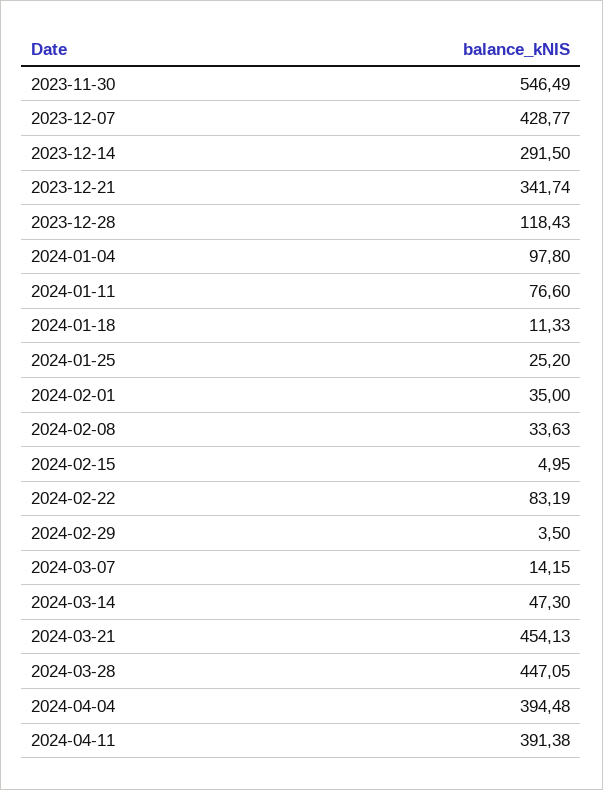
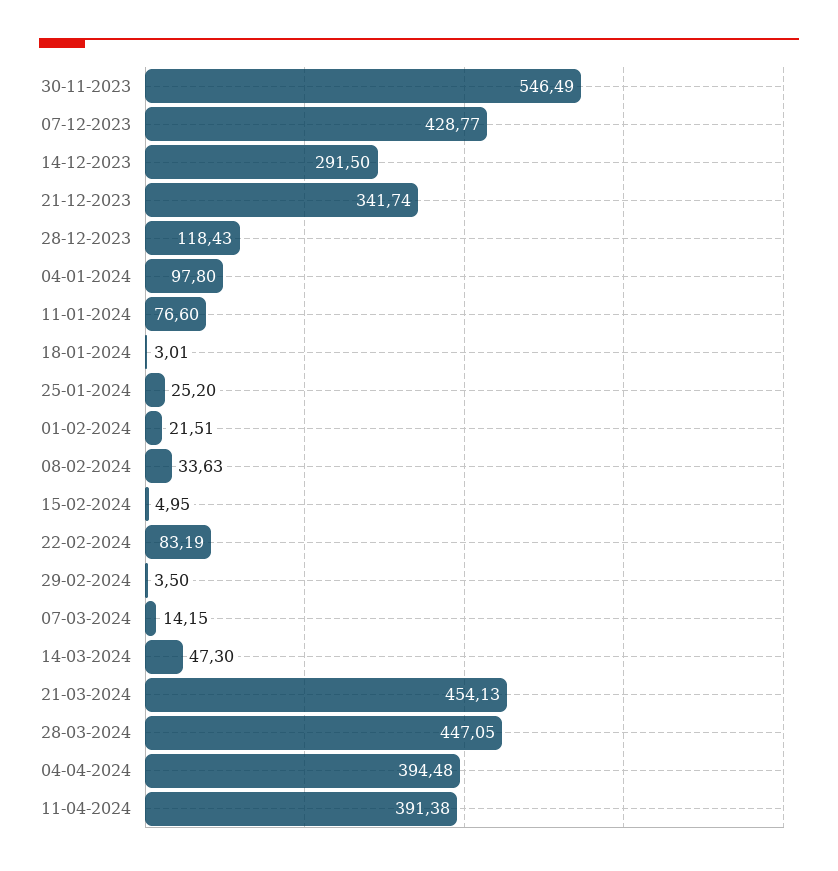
  {
    "2023-11-30": 546.49,
    "2023-12-07": 428.77,
    "2023-12-14": 291.5,
    "2023-12-21": 341.74,
    "2023-12-28": 118.43,
    "2024-01-04": 97.8,
    "2024-01-11": 76.6,
-   "2024-01-18": 11.33,
+   "2024-01-18": 3.01,
    "2024-01-25": 25.2,
-   "2024-02-01": 35,
+   "2024-02-01": 21.51,
    "2024-02-08": 33.63,
    "2024-02-15": 4.95,
    "2024-02-22": 83.19,
    "2024-02-29": 3.5,
    "2024-03-07": 14.15,
    "2024-03-14": 47.3,
    "2024-03-21": 454.13,
    "2024-03-28": 447.05,
    "2024-04-04": 394.48,
    "2024-04-11": 391.38
  }

